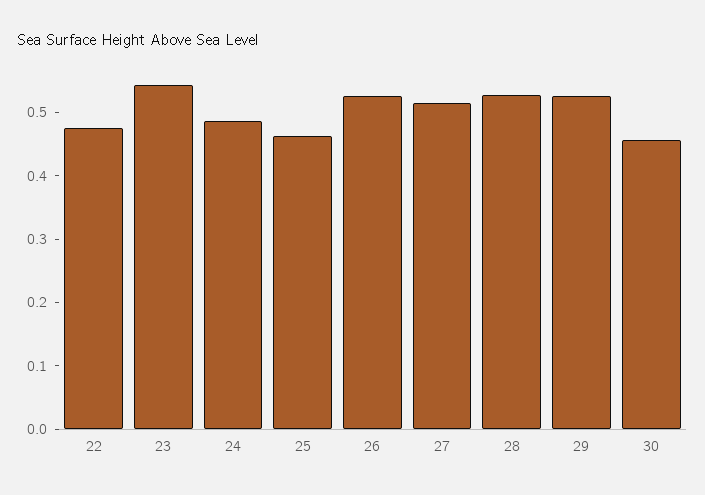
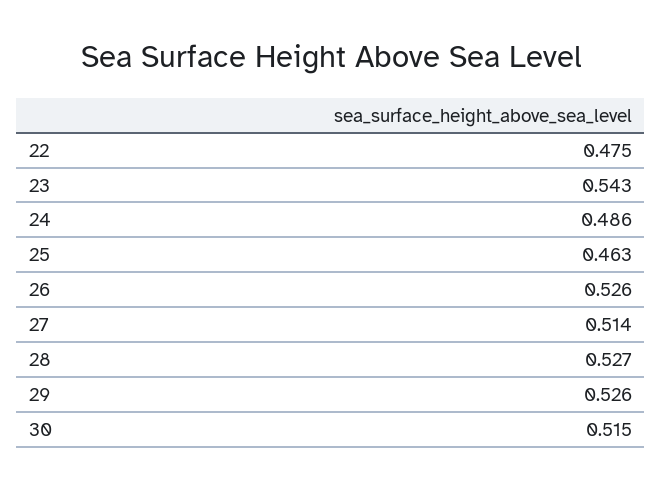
  {
    "22": 0.475,
    "23": 0.543,
    "24": 0.486,
    "25": 0.463,
    "26": 0.526,
    "27": 0.514,
    "28": 0.527,
    "29": 0.526,
-   "30": 0.46
+   "30": 0.515
  }

